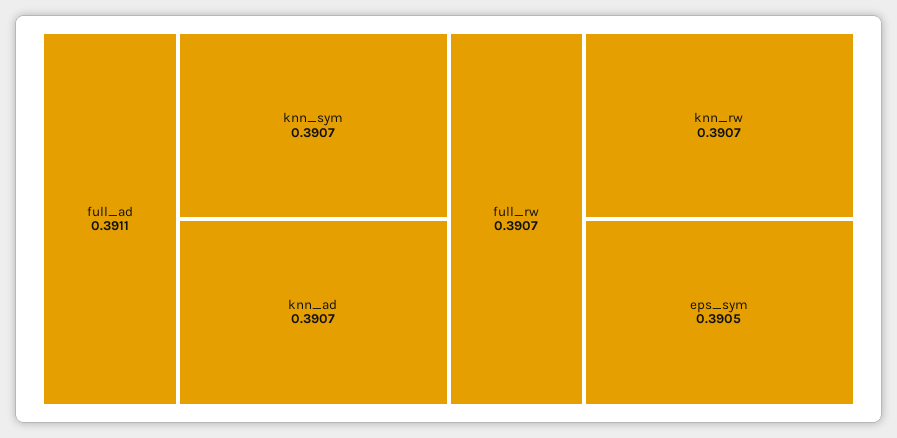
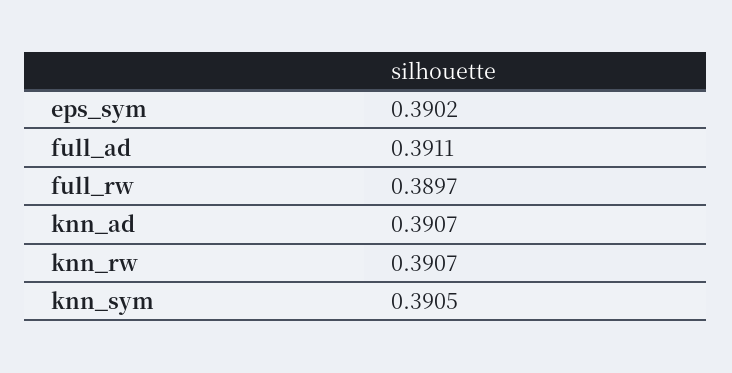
  {
    "full_ad": 0.3911,
-   "knn_sym": 0.3907,
+   "knn_sym": 0.3905,
    "knn_ad": 0.3907,
-   "full_rw": 0.3907,
+   "full_rw": 0.3897,
    "knn_rw": 0.3907,
-   "eps_sym": 0.3905
+   "eps_sym": 0.3902
  }

